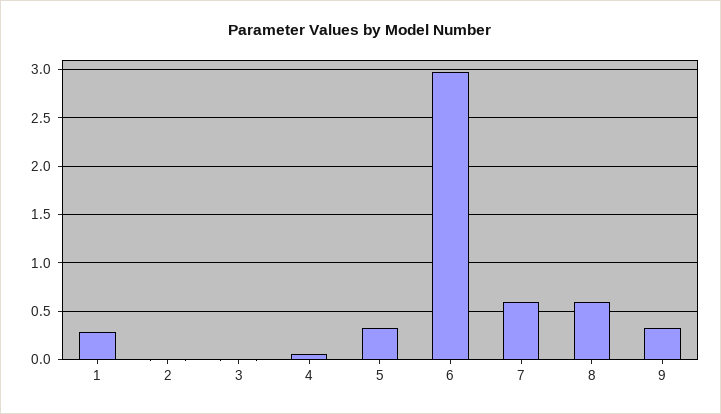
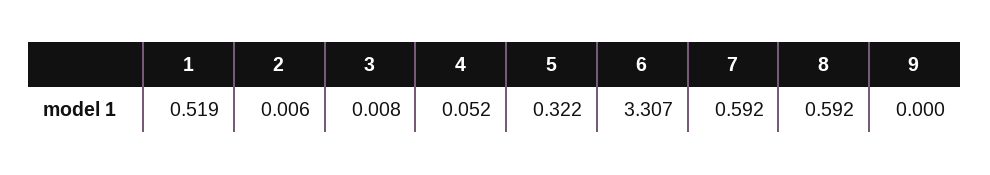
  {
-   "1": 0.3,
+   "1": 0.519,
    "2": 0.006,
    "3": 0.008,
    "4": 0.052,
    "5": 0.322,
-   "6": 3,
+   "6": 3.307,
    "7": 0.592,
    "8": 0.592,
-   "9": 0.3
+   "9": 0
  }

